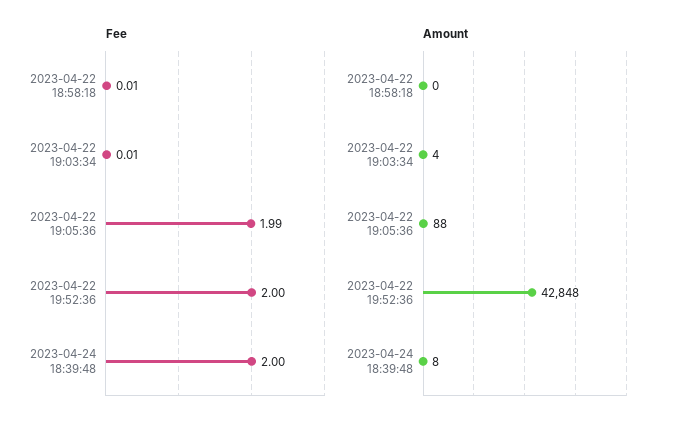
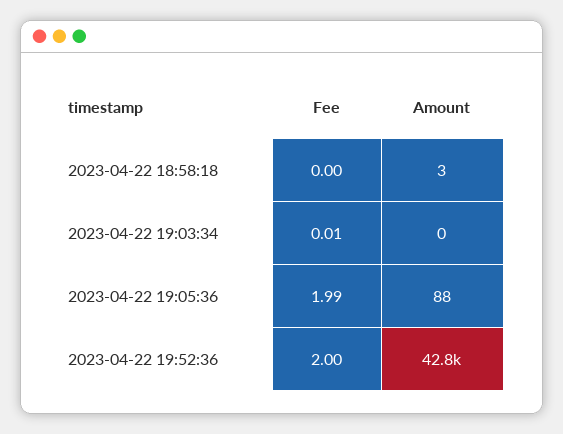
  {
    "Fee": {
-     "2023-04-22 18:58:18": 0.01,
+     "2023-04-22 18:58:18": 0,
      "2023-04-22 19:03:34": 0.01,
      "2023-04-22 19:05:36": 1.99,
-     "2023-04-22 19:52:36": 2,
+     "2023-04-22 19:52:36": 2
-     "2023-04-24 18:39:48": 2
    },
    "Amount": {
-     "2023-04-22 18:58:18": 0,
+     "2023-04-22 18:58:18": 3,
-     "2023-04-22 19:03:34": 4,
+     "2023-04-22 19:03:34": 0,
      "2023-04-22 19:05:36": 88,
-     "2023-04-22 19:52:36": 42848,
+     "2023-04-22 19:52:36": 42848
-     "2023-04-24 18:39:48": 8
    }
  }

